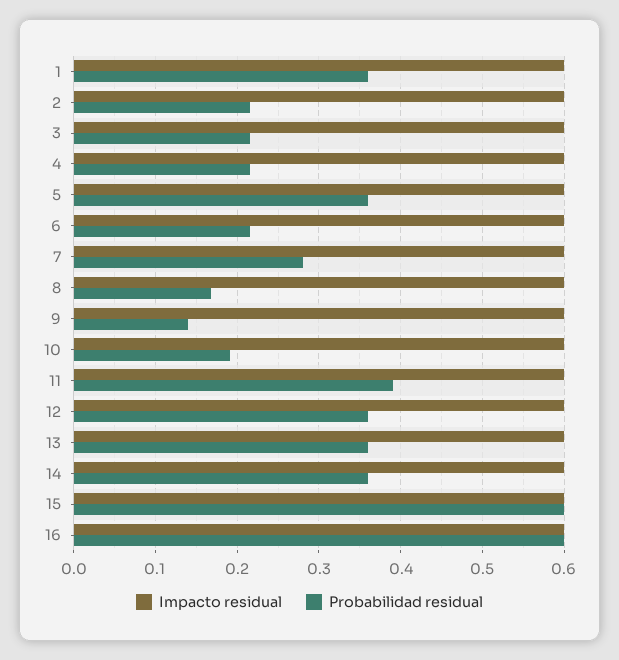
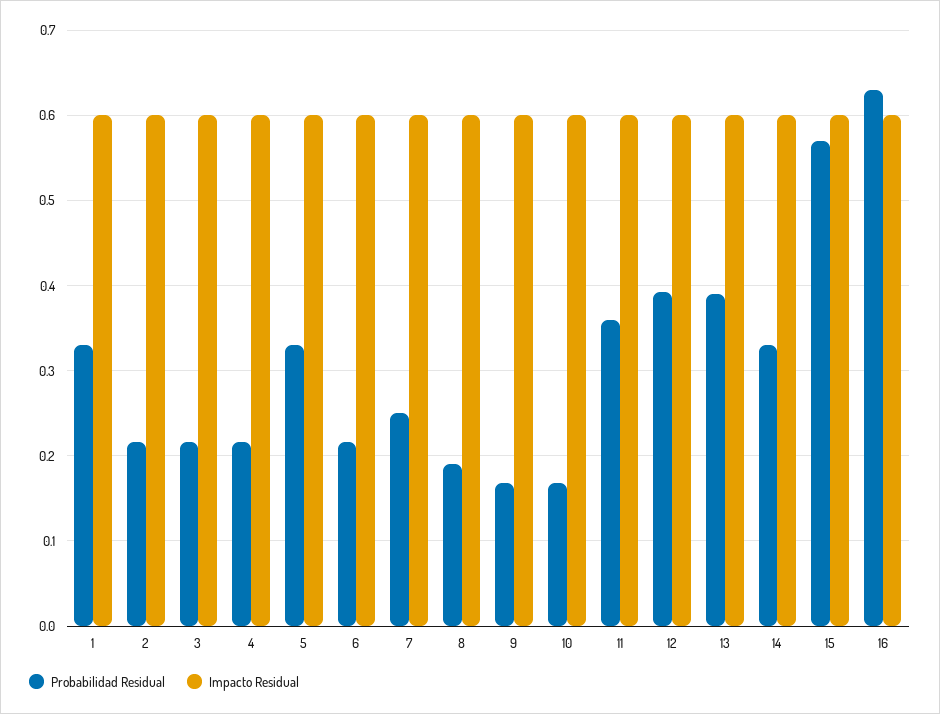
  {
    "Impacto residual": {
      "1": 0.6,
      "2": 0.6,
      "3": 0.6,
      "4": 0.6,
      "5": 0.6,
      "6": 0.6,
      "7": 0.6,
      "8": 0.6,
      "9": 0.6,
      "10": 0.6,
      "11": 0.6,
      "12": 0.6,
      "13": 0.6,
      "14": 0.6,
      "15": 0.6,
      "16": 0.6
    },
    "Probabilidad residual": {
-     "1": 0.36,
+     "1": 0.33,
      "2": 0.22,
      "3": 0.22,
      "4": 0.22,
-     "5": 0.36,
+     "5": 0.33,
      "6": 0.22,
-     "7": 0.28,
+     "7": 0.25,
-     "8": 0.17,
+     "8": 0.19,
-     "9": 0.14,
+     "9": 0.17,
-     "10": 0.19,
+     "10": 0.17,
-     "11": 0.39,
+     "11": 0.36,
-     "12": 0.36,
+     "12": 0.39,
-     "13": 0.36,
+     "13": 0.39,
-     "14": 0.36,
+     "14": 0.33,
-     "15": 0.6,
+     "15": 0.57,
-     "16": 0.6
+     "16": 0.63
    }
  }

